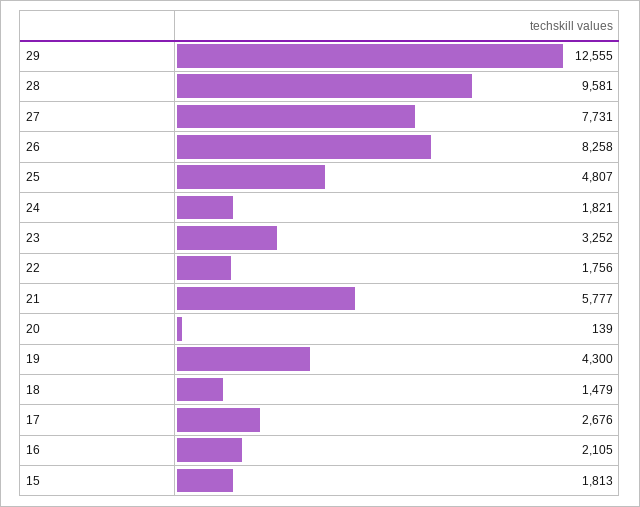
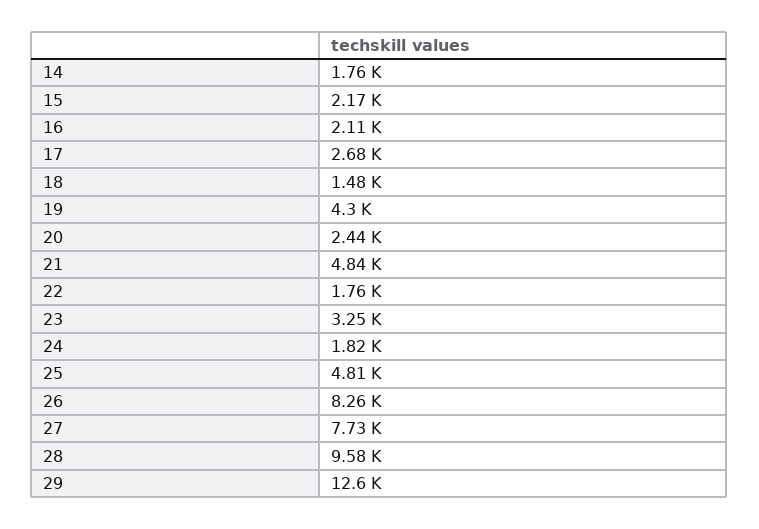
  {
    "29": 12555,
    "28": 9581,
    "27": 7731,
    "26": 8258,
    "25": 4807,
    "24": 1821,
    "23": 3252,
    "22": 1756,
-   "21": 5777,
+   "21": 4840,
-   "20": 139,
+   "20": 2440,
    "19": 4300,
    "18": 1479,
    "17": 2676,
    "16": 2105,
-   "15": 1813
+   "15": 2170,
+   "14": 1760
  }

